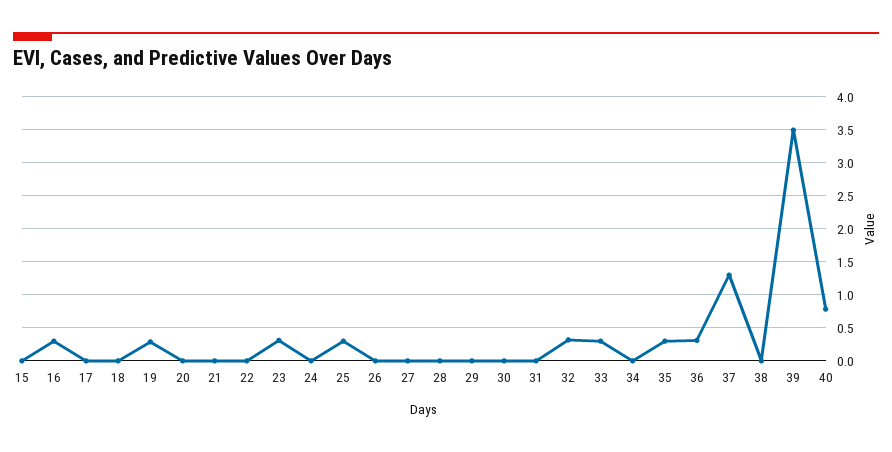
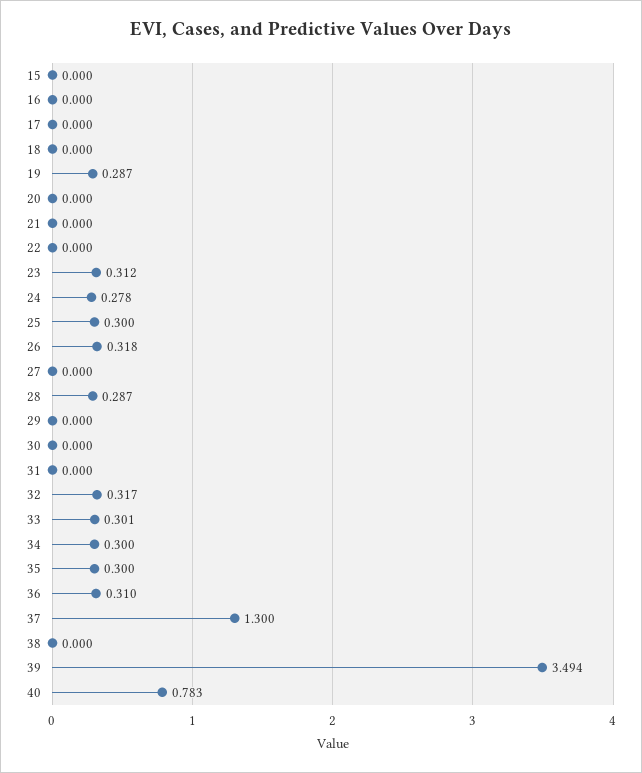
  {
    "15": 0,
-   "16": 0.3,
+   "16": 0,
    "17": 0,
    "18": 0,
    "19": 0.287,
    "20": 0,
    "21": 0,
    "22": 0,
    "23": 0.312,
-   "24": 0,
+   "24": 0.278,
    "25": 0.3,
-   "26": 0,
+   "26": 0.318,
    "27": 0,
-   "28": 0,
+   "28": 0.287,
    "29": 0,
    "30": 0,
    "31": 0,
    "32": 0.317,
    "33": 0.301,
-   "34": 0,
+   "34": 0.3,
    "35": 0.3,
    "36": 0.31,
    "37": 1.3,
    "38": 0,
    "39": 3.494,
    "40": 0.783
  }

